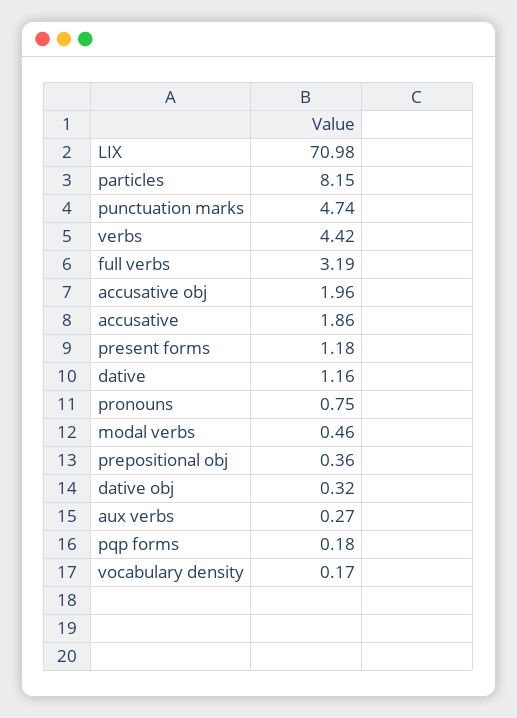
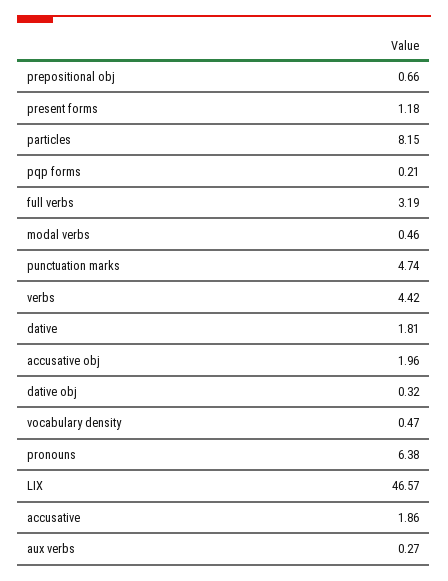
  {
-   "LIX": 70.98,
+   "LIX": 46.57,
    "particles": 8.15,
    "punctuation marks": 4.74,
    "verbs": 4.42,
    "full verbs": 3.19,
    "accusative obj": 1.96,
    "accusative": 1.86,
    "present forms": 1.18,
-   "dative": 1.16,
+   "dative": 1.81,
-   "pronouns": 0.75,
+   "pronouns": 6.38,
    "modal verbs": 0.46,
-   "prepositional obj": 0.36,
+   "prepositional obj": 0.66,
    "dative obj": 0.32,
    "aux verbs": 0.27,
-   "pqp forms": 0.18,
+   "pqp forms": 0.21,
-   "vocabulary density": 0.17
+   "vocabulary density": 0.47
  }

